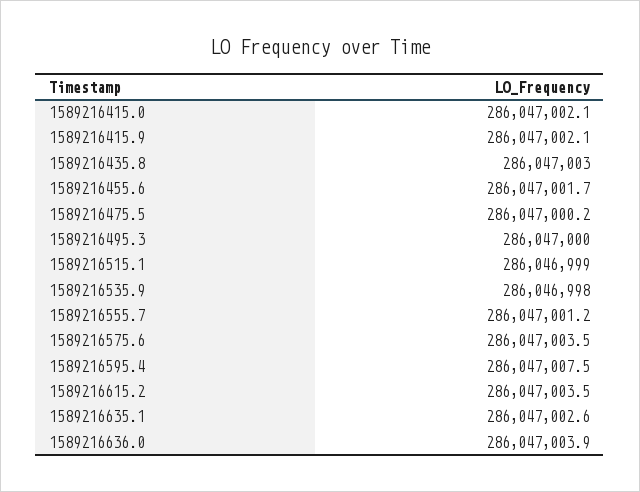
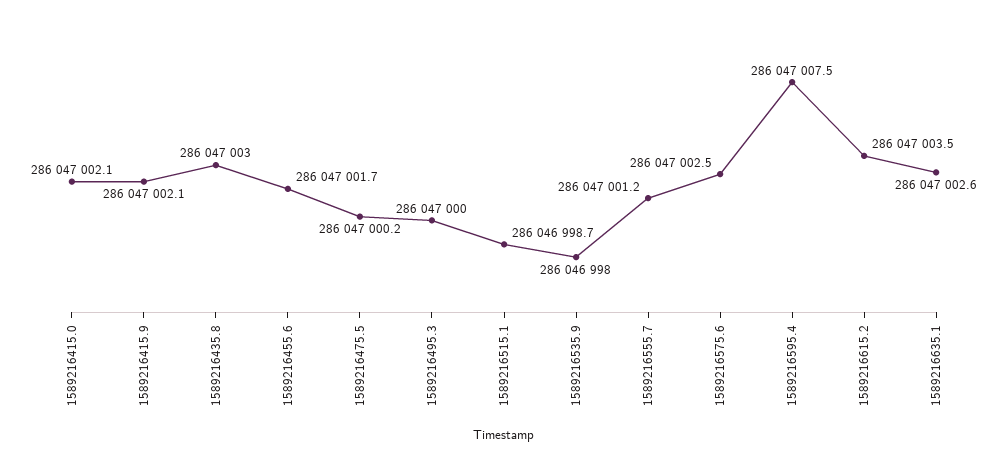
  {
    "1589216415.0": 286047002.1,
    "1589216415.9": 286047002.1,
    "1589216435.8": 286047003,
    "1589216455.6": 286047001.7,
    "1589216475.5": 286047000.2,
    "1589216495.3": 286047000,
-   "1589216515.1": 286046999,
+   "1589216515.1": 286046998.7,
    "1589216535.9": 286046998,
    "1589216555.7": 286047001.2,
-   "1589216575.6": 286047003.5,
+   "1589216575.6": 286047002.5,
    "1589216595.4": 286047007.5,
    "1589216615.2": 286047003.5,
-   "1589216635.1": 286047002.6,
+   "1589216635.1": 286047002.6
-   "1589216636.0": 286047003.9
  }

